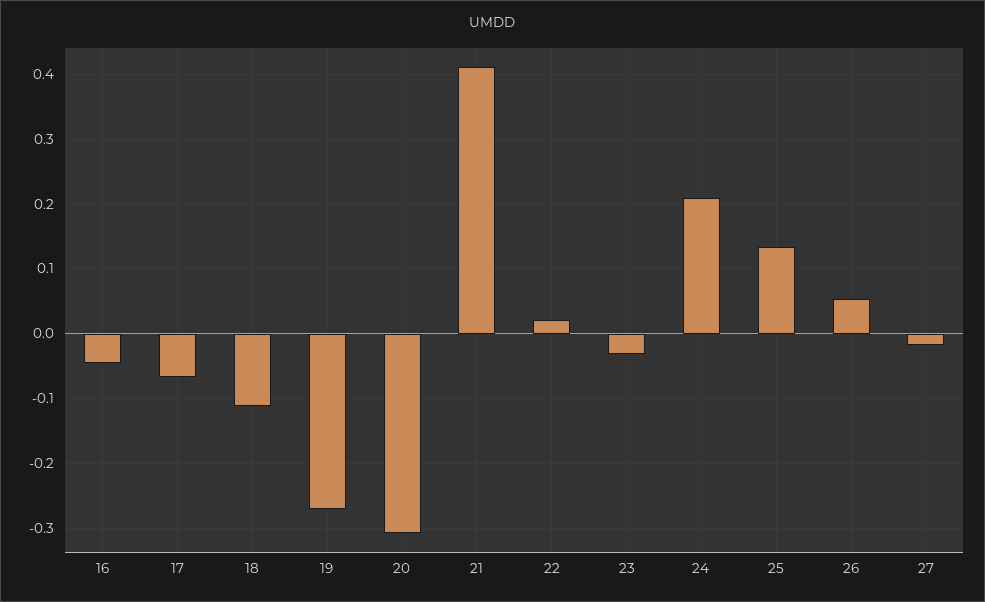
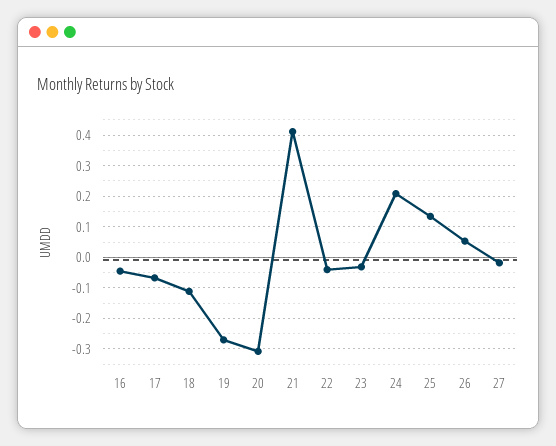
  {
    "16": -0.05,
    "17": -0.07,
    "18": -0.11,
    "19": -0.27,
    "20": -0.31,
    "21": 0.41,
-   "22": 0.02,
+   "22": -0.04,
    "23": -0.03,
    "24": 0.21,
    "25": 0.13,
    "26": 0.05,
    "27": -0.02
  }

